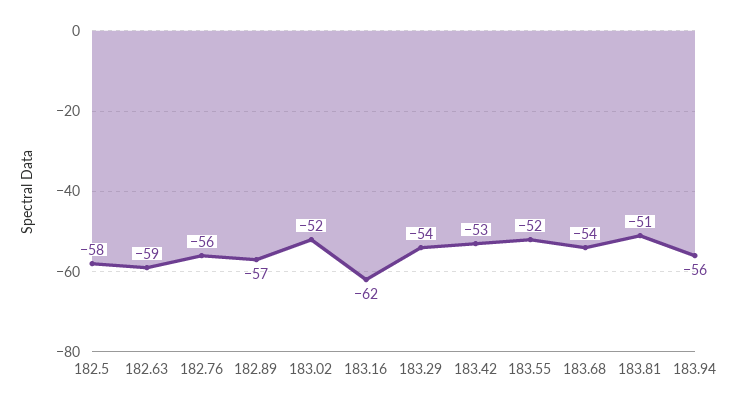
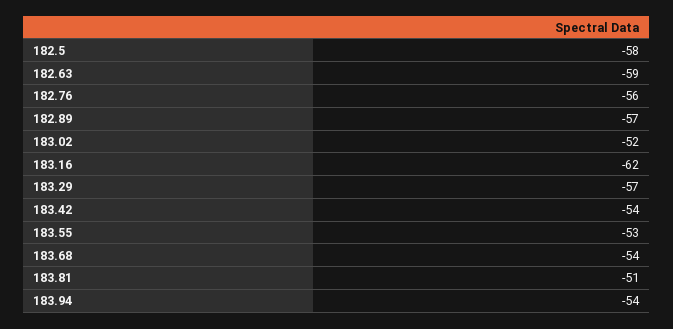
  {
    "182.5": -58,
    "182.63": -59,
    "182.76": -56,
    "182.89": -57,
    "183.02": -52,
    "183.16": -62,
-   "183.29": -54,
+   "183.29": -57,
-   "183.42": -53,
+   "183.42": -54,
-   "183.55": -52,
+   "183.55": -53,
    "183.68": -54,
    "183.81": -51,
-   "183.94": -56
+   "183.94": -54
  }

